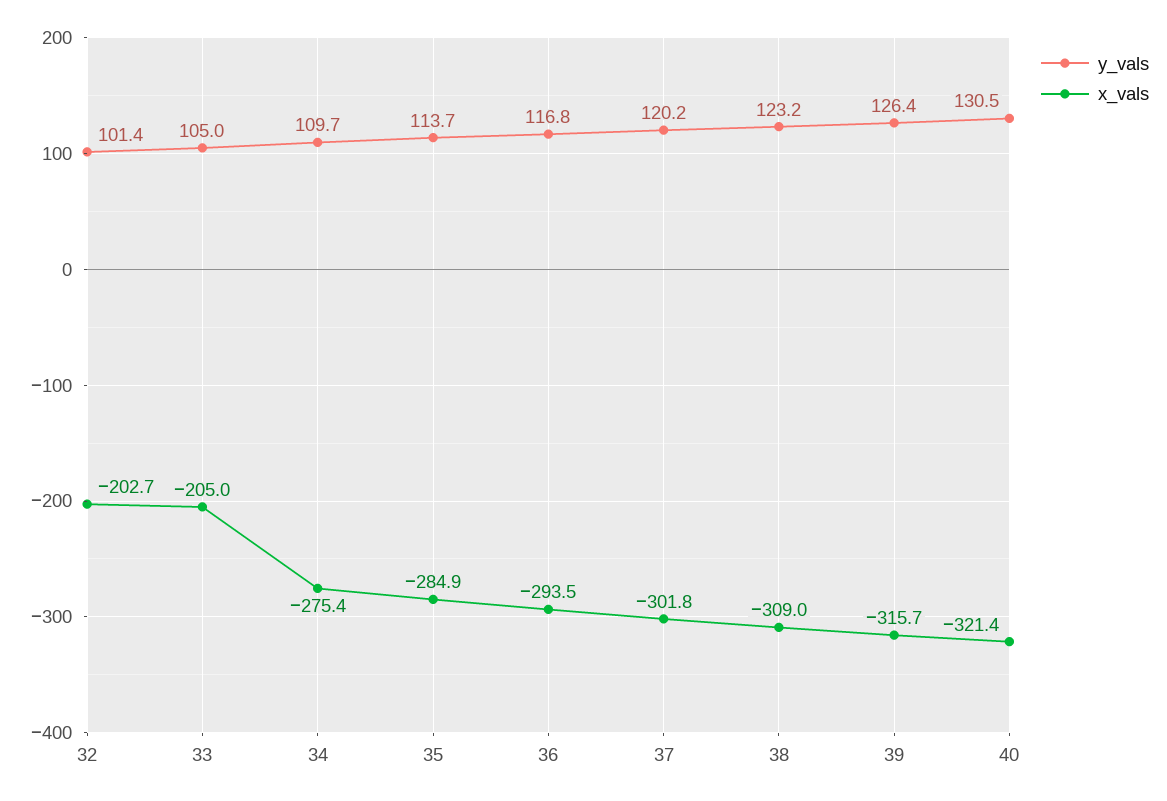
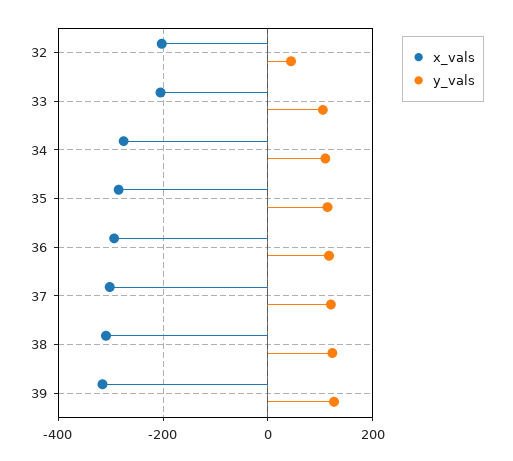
  {
    "y_vals": {
-     "32": 101.4,
+     "32": 40,
      "33": 105,
      "34": 109.7,
      "35": 113.7,
      "36": 116.8,
      "37": 120.2,
      "38": 123.2,
-     "39": 126.4,
+     "39": 126.4
-     "40": 130.5
    },
    "x_vals": {
      "32": -202.7,
      "33": -205,
      "34": -275.4,
      "35": -284.9,
      "36": -293.5,
      "37": -301.8,
      "38": -309,
-     "39": -315.7,
+     "39": -315.7
-     "40": -321.4
    }
  }

